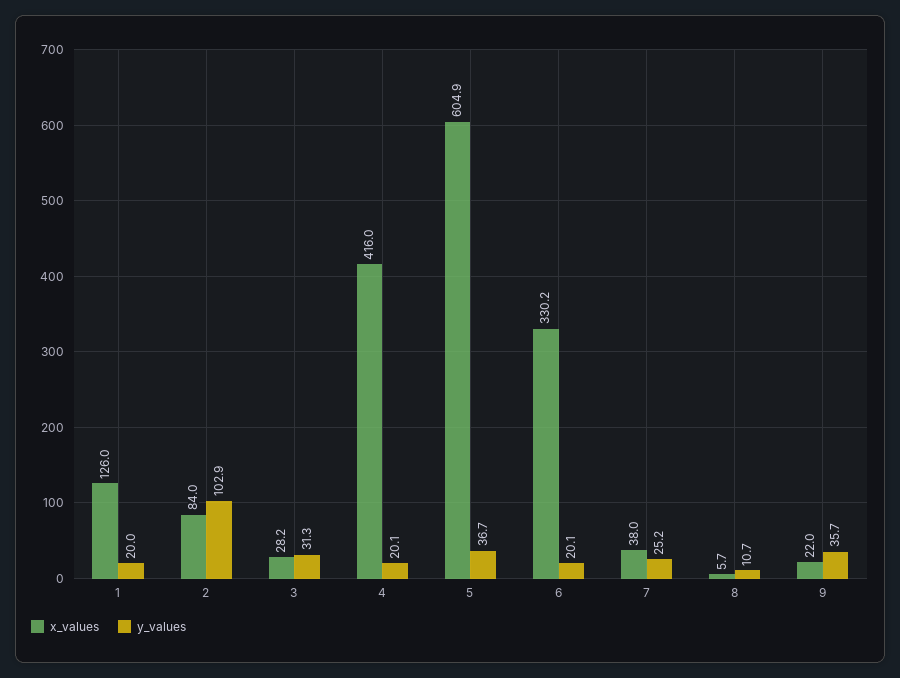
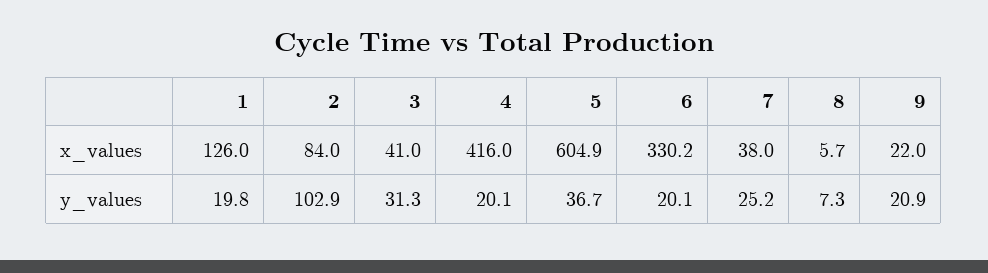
  {
    "x_values": {
      "1": 126,
      "2": 84,
-     "3": 28.2,
+     "3": 41,
      "4": 416,
      "5": 604.9,
      "6": 330.2,
      "7": 38,
      "8": 5.7,
      "9": 22
    },
    "y_values": {
-     "1": 20,
+     "1": 19.8,
      "2": 102.9,
      "3": 31.3,
      "4": 20.1,
      "5": 36.7,
      "6": 20.1,
      "7": 25.2,
-     "8": 10.7,
+     "8": 7.3,
-     "9": 35.7
+     "9": 20.9
    }
  }

